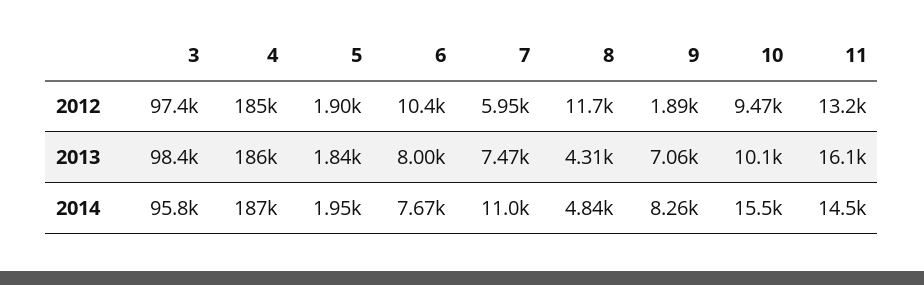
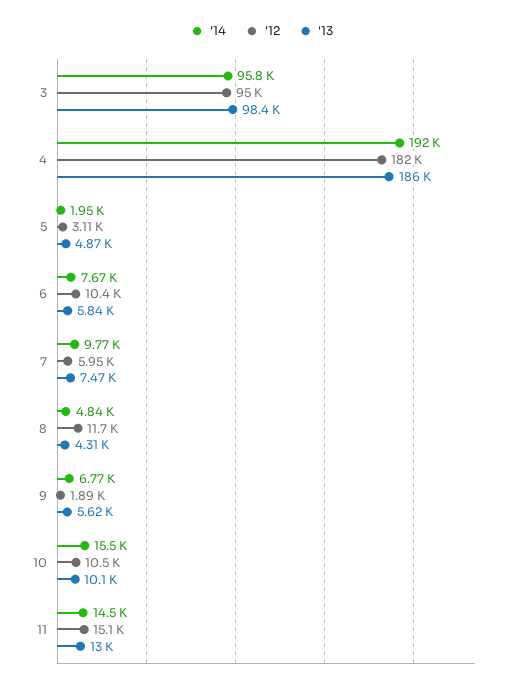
  {
    "2012": {
-     "3": 97400,
+     "3": 95000,
-     "4": 185000,
+     "4": 182000,
-     "5": 1900,
+     "5": 3110,
      "6": 10400,
      "7": 5950,
      "8": 11700,
      "9": 1890,
-     "10": 9470,
+     "10": 10500,
-     "11": 13200
+     "11": 15100
    },
    "2013": {
      "3": 98400,
      "4": 186000,
-     "5": 1840,
+     "5": 4870,
-     "6": 8000,
+     "6": 5840,
      "7": 7470,
      "8": 4310,
-     "9": 7060,
+     "9": 5620,
      "10": 10100,
-     "11": 16100
+     "11": 13000
    },
    "2014": {
      "3": 95800,
-     "4": 187000,
+     "4": 192000,
      "5": 1950,
      "6": 7670,
-     "7": 11000,
+     "7": 9770,
      "8": 4840,
-     "9": 8260,
+     "9": 6770,
      "10": 15500,
      "11": 14500
    }
  }

